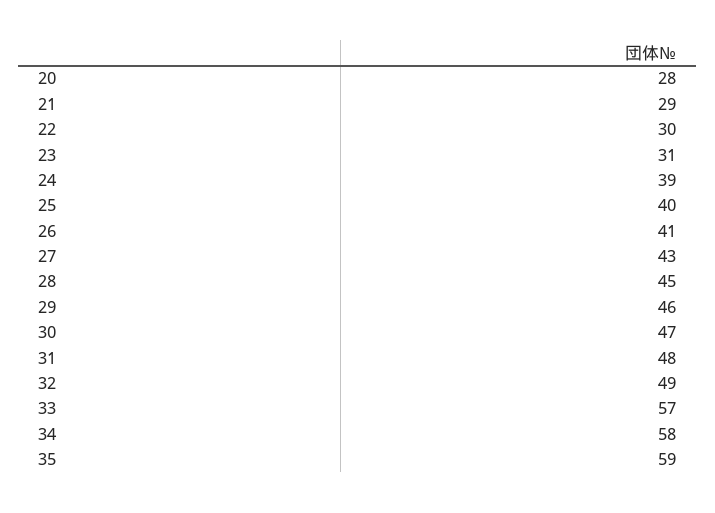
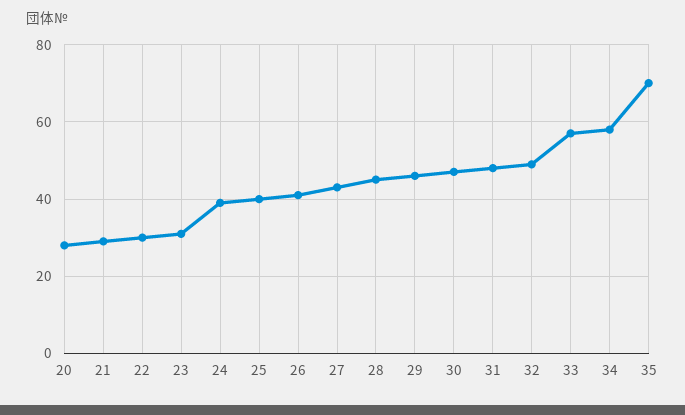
  {
    "20": 28,
    "21": 29,
    "22": 30,
    "23": 31,
    "24": 39,
    "25": 40,
    "26": 41,
    "27": 43,
    "28": 45,
    "29": 46,
    "30": 47,
    "31": 48,
    "32": 49,
    "33": 57,
    "34": 58,
-   "35": 59
+   "35": 70
  }

